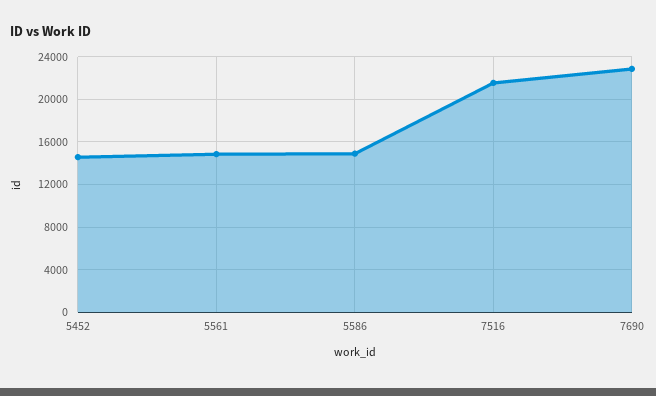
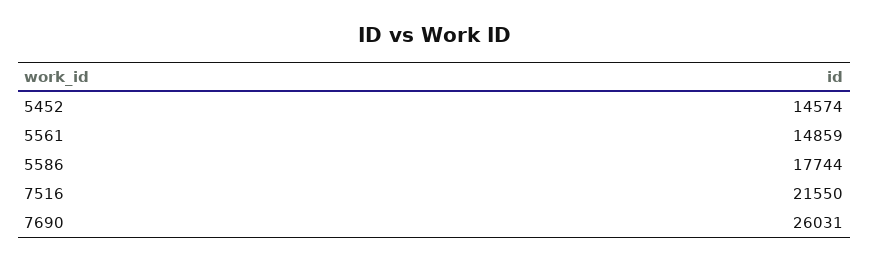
  {
    "5452": 14574,
    "5561": 14859,
-   "5586": 15000,
+   "5586": 17744,
    "7516": 21550,
-   "7690": 23000
+   "7690": 26031
  }

